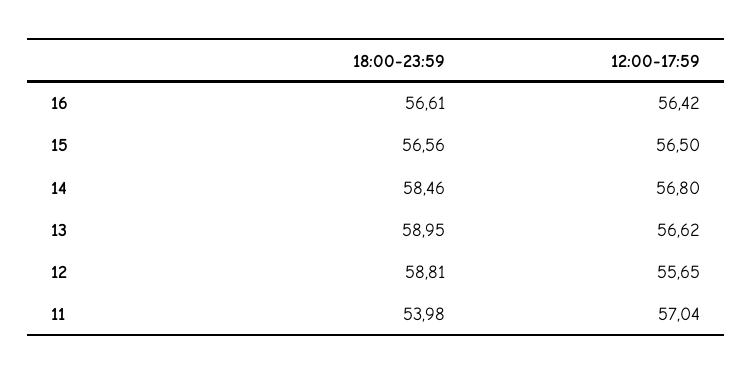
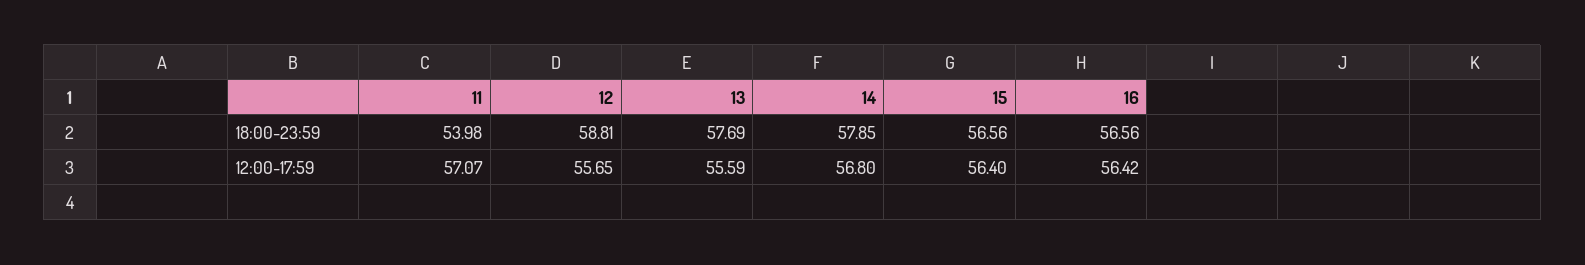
  {
    "18:00-23:59": {
-     "16": 56.61,
+     "16": 56.56,
      "15": 56.56,
-     "14": 58.46,
+     "14": 57.85,
-     "13": 58.95,
+     "13": 57.69,
      "12": 58.81,
      "11": 53.98
    },
    "12:00-17:59": {
      "16": 56.42,
-     "15": 56.5,
+     "15": 56.4,
      "14": 56.8,
-     "13": 56.62,
+     "13": 55.59,
      "12": 55.65,
-     "11": 57.04
+     "11": 57.07
    }
  }

